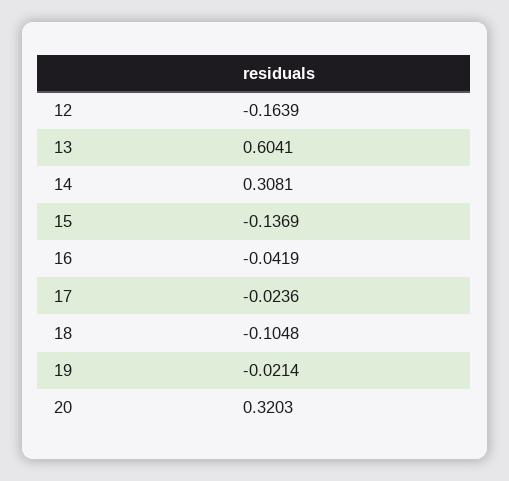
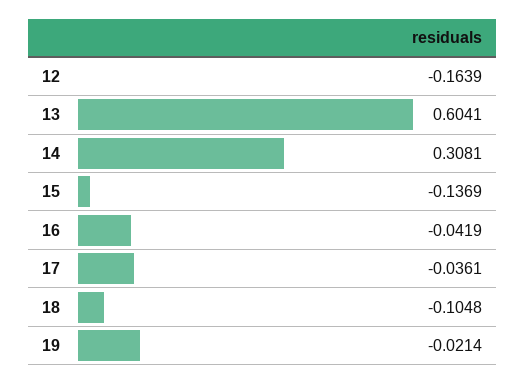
  {
    "12": -0.1639,
    "13": 0.6041,
    "14": 0.3081,
    "15": -0.1369,
    "16": -0.0419,
-   "17": -0.0236,
+   "17": -0.0361,
    "18": -0.1048,
-   "19": -0.0214,
+   "19": -0.0214
-   "20": 0.3203
  }

